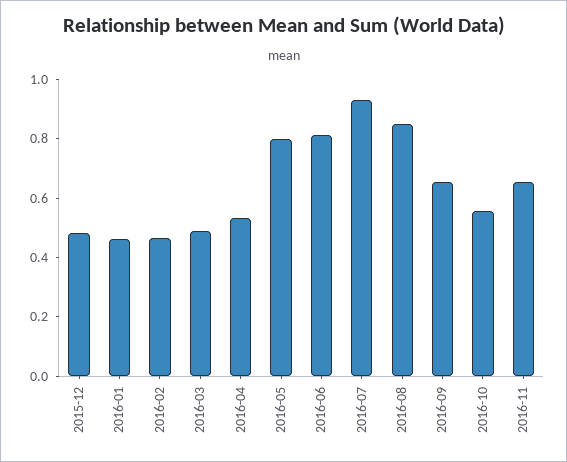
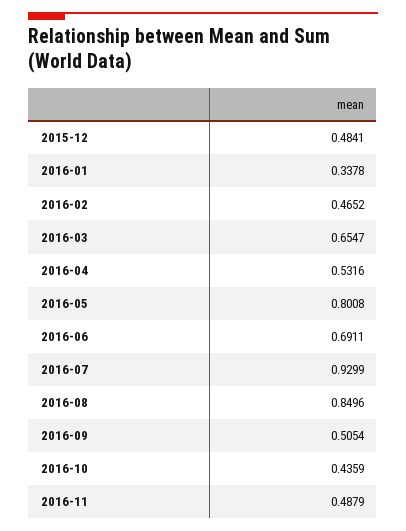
  {
    "2015-12": 0.4841,
-   "2016-01": 0.45,
+   "2016-01": 0.3378,
    "2016-02": 0.4652,
-   "2016-03": 0.5,
+   "2016-03": 0.6547,
    "2016-04": 0.5316,
    "2016-05": 0.8008,
-   "2016-06": 0.8,
+   "2016-06": 0.6911,
    "2016-07": 0.9299,
    "2016-08": 0.8496,
-   "2016-09": 0.65,
+   "2016-09": 0.5054,
-   "2016-10": 0.55,
+   "2016-10": 0.4359,
-   "2016-11": 0.65
+   "2016-11": 0.4879
  }

